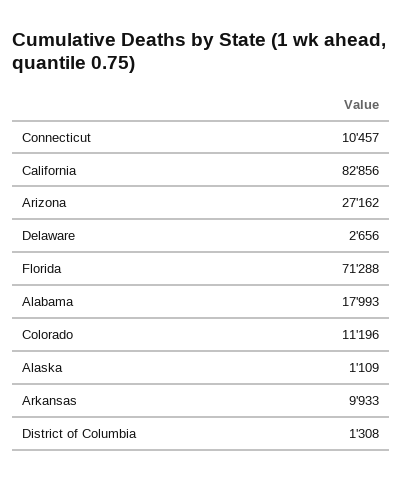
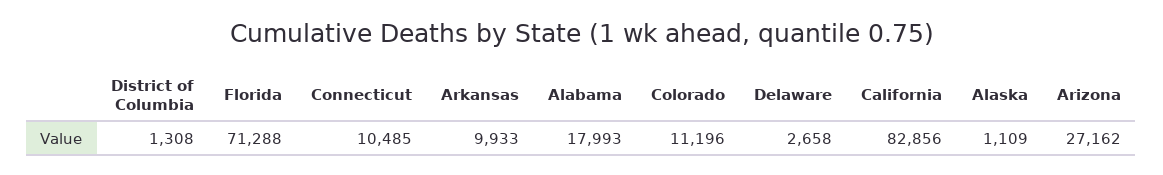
  {
-   "Connecticut": 10457,
+   "Connecticut": 10485,
    "California": 82856,
    "Arizona": 27162,
-   "Delaware": 2656,
+   "Delaware": 2658,
    "Florida": 71288,
    "Alabama": 17993,
    "Colorado": 11196,
    "Alaska": 1109,
    "Arkansas": 9933,
    "District of Columbia": 1308
  }

